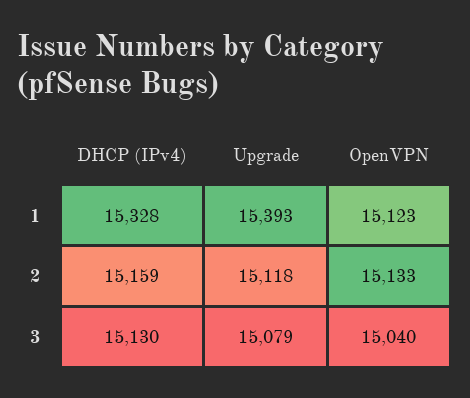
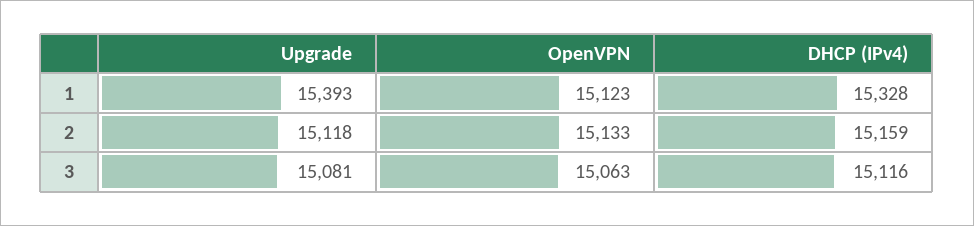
  {
    "DHCP (IPv4)": {
      "1": 15328,
      "2": 15159,
-     "3": 15130
+     "3": 15116
    },
    "Upgrade": {
      "1": 15393,
      "2": 15118,
-     "3": 15079
+     "3": 15081
    },
    "OpenVPN": {
      "1": 15123,
      "2": 15133,
-     "3": 15040
+     "3": 15063
    }
  }

